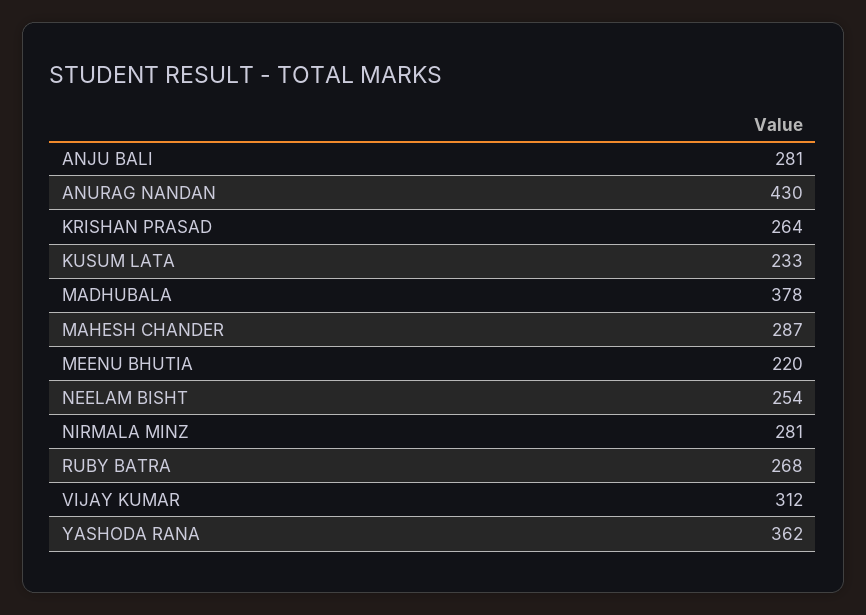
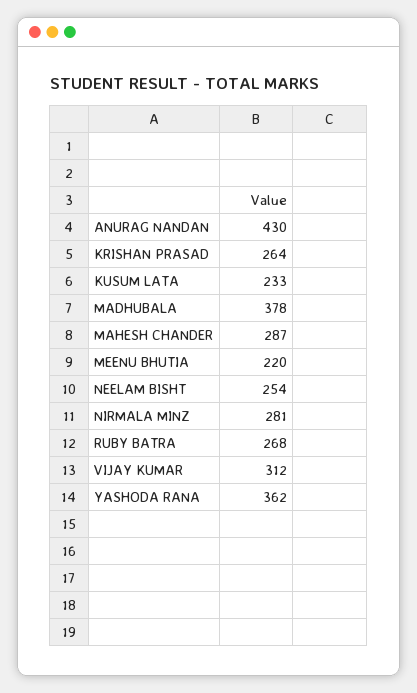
  {
-   "ANJU BALI": 281,
    "ANURAG NANDAN": 430,
    "KRISHAN PRASAD": 264,
    "KUSUM LATA": 233,
    "MADHUBALA": 378,
    "MAHESH CHANDER": 287,
    "MEENU BHUTIA": 220,
    "NEELAM BISHT": 254,
    "NIRMALA MINZ": 281,
    "RUBY BATRA": 268,
    "VIJAY KUMAR": 312,
    "YASHODA RANA": 362
  }

